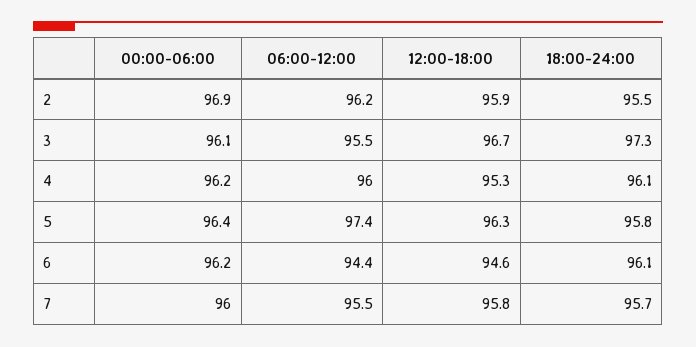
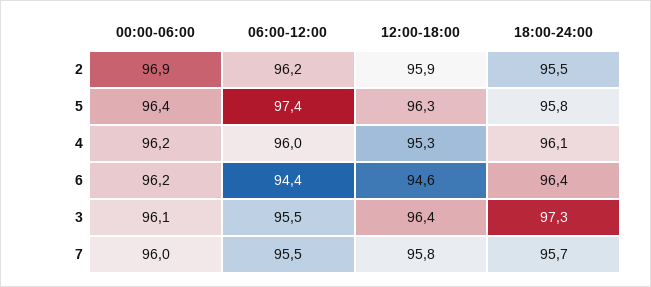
  {
    "00:00-06:00": {
      "2": 96.9,
      "3": 96.1,
      "4": 96.2,
      "5": 96.4,
      "6": 96.2,
      "7": 96
    },
    "06:00-12:00": {
      "2": 96.2,
      "3": 95.5,
      "4": 96,
      "5": 97.4,
      "6": 94.4,
      "7": 95.5
    },
    "12:00-18:00": {
      "2": 95.9,
-     "3": 96.7,
+     "3": 96.4,
      "4": 95.3,
      "5": 96.3,
      "6": 94.6,
      "7": 95.8
    },
    "18:00-24:00": {
      "2": 95.5,
      "3": 97.3,
      "4": 96.1,
      "5": 95.8,
-     "6": 96.1,
+     "6": 96.4,
      "7": 95.7
    }
  }

